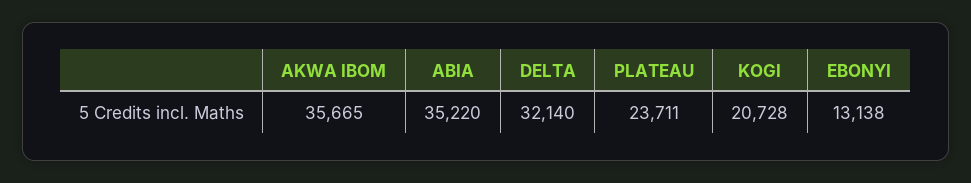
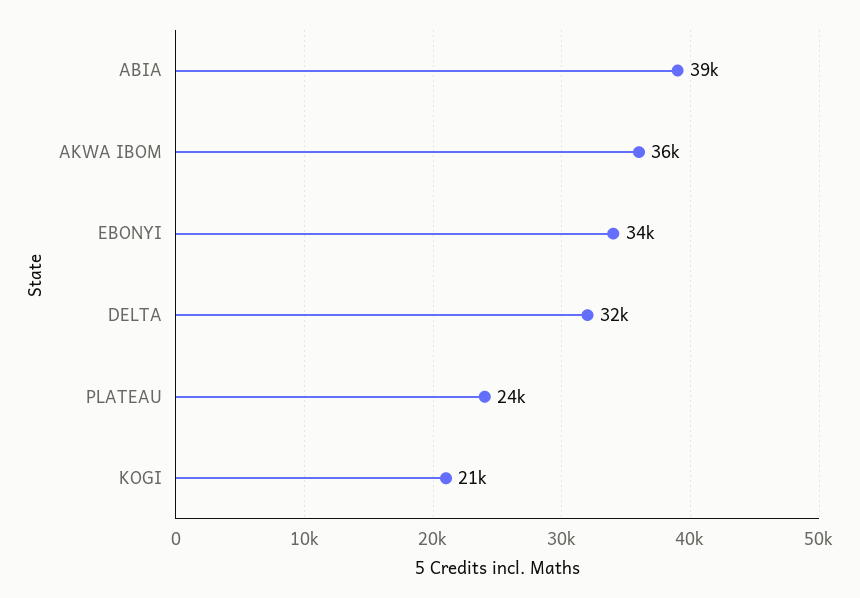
  {
    "AKWA IBOM": 35665,
-   "ABIA": 35220,
+   "ABIA": 39000,
    "DELTA": 32140,
    "PLATEAU": 23711,
    "KOGI": 20728,
-   "EBONYI": 13138
+   "EBONYI": 34000
  }

